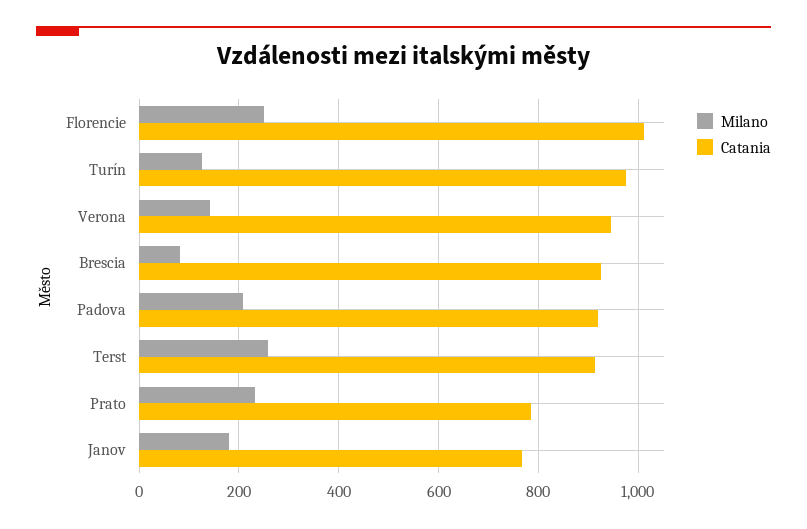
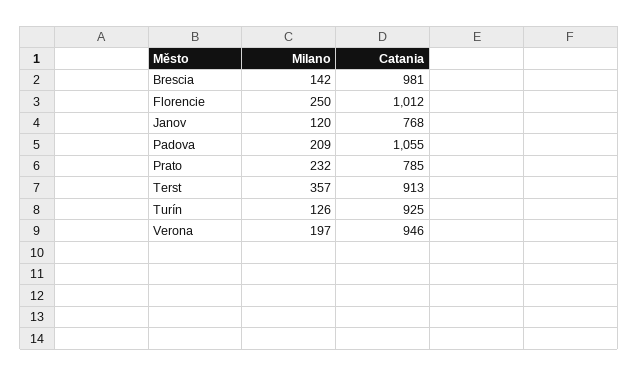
  {
    "Milano": {
      "Florencie": 250,
      "Turín": 126,
-     "Verona": 140,
+     "Verona": 197,
-     "Brescia": 80,
+     "Brescia": 142,
      "Padova": 209,
-     "Terst": 260,
+     "Terst": 357,
      "Prato": 232,
-     "Janov": 180
+     "Janov": 120
    },
    "Catania": {
      "Florencie": 1012,
-     "Turín": 980,
+     "Turín": 925,
      "Verona": 946,
-     "Brescia": 920,
+     "Brescia": 981,
-     "Padova": 920,
+     "Padova": 1055,
      "Terst": 913,
      "Prato": 785,
      "Janov": 768
    }
  }

